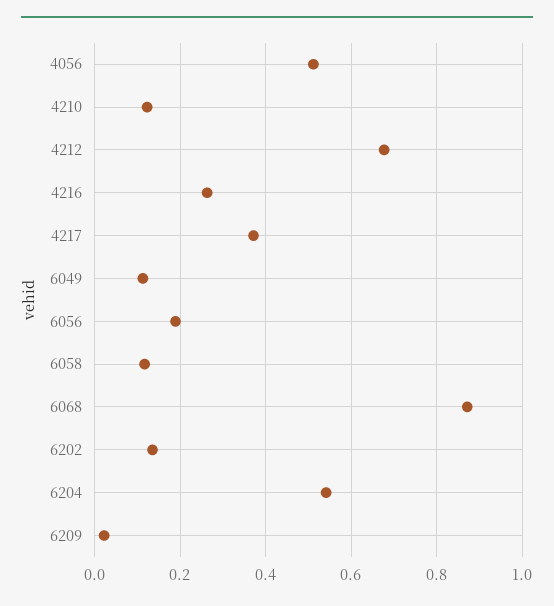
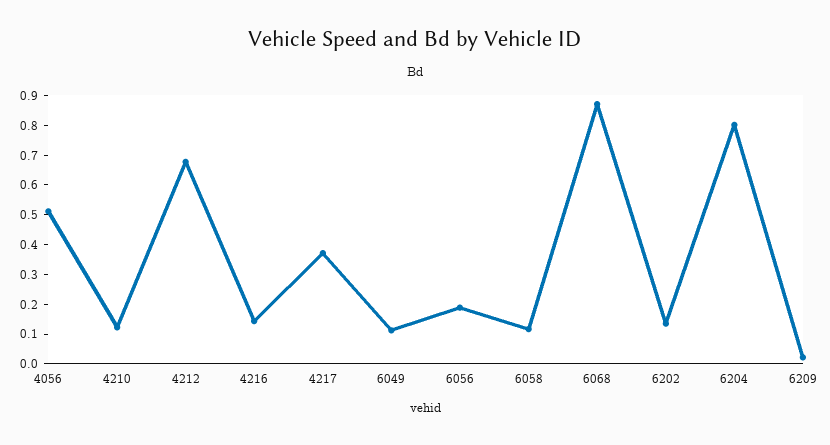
  {
    "4056": 0.52,
    "4210": 0.12,
    "4212": 0.68,
-   "4216": 0.26,
+   "4216": 0.15,
    "4217": 0.38,
    "6049": 0.12,
    "6056": 0.18,
    "6058": 0.12,
    "6068": 0.88,
    "6202": 0.14,
-   "6204": 0.54,
+   "6204": 0.8,
    "6209": 0.02
  }

